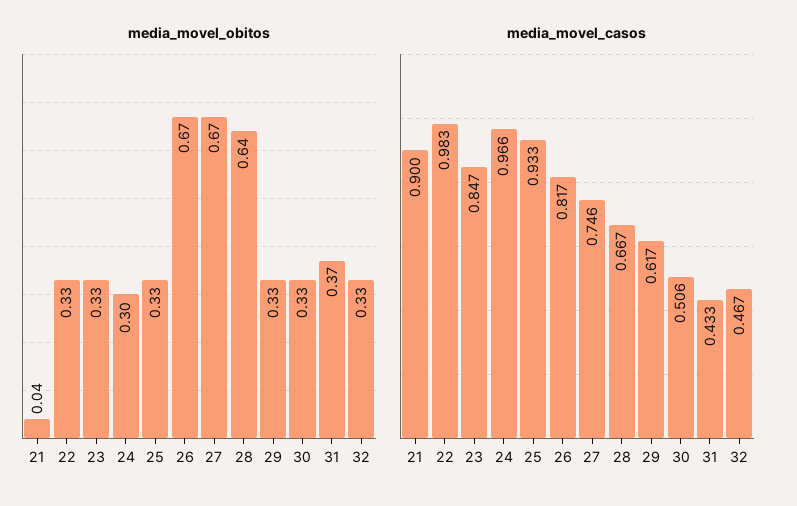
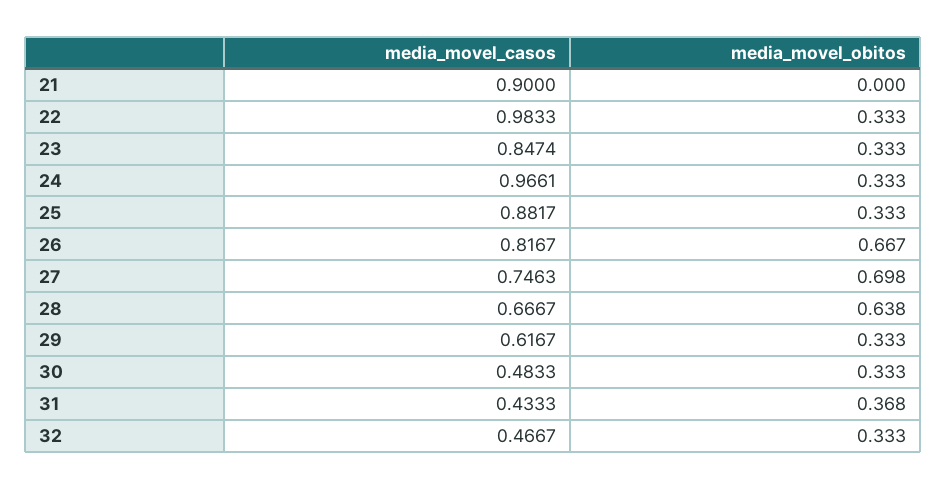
  {
    "media_movel_obitos": {
-     "21": 0.04,
+     "21": 0,
      "22": 0.333,
      "23": 0.333,
-     "24": 0.3,
+     "24": 0.333,
      "25": 0.333,
      "26": 0.667,
-     "27": 0.67,
+     "27": 0.698,
      "28": 0.638,
      "29": 0.333,
      "30": 0.333,
      "31": 0.368,
      "32": 0.333
    },
    "media_movel_casos": {
      "21": 0.9,
      "22": 0.9833,
      "23": 0.8474,
      "24": 0.9661,
-     "25": 0.933,
+     "25": 0.8817,
      "26": 0.8167,
      "27": 0.7463,
      "28": 0.6667,
      "29": 0.6167,
-     "30": 0.506,
+     "30": 0.4833,
      "31": 0.4333,
      "32": 0.4667
    }
  }

